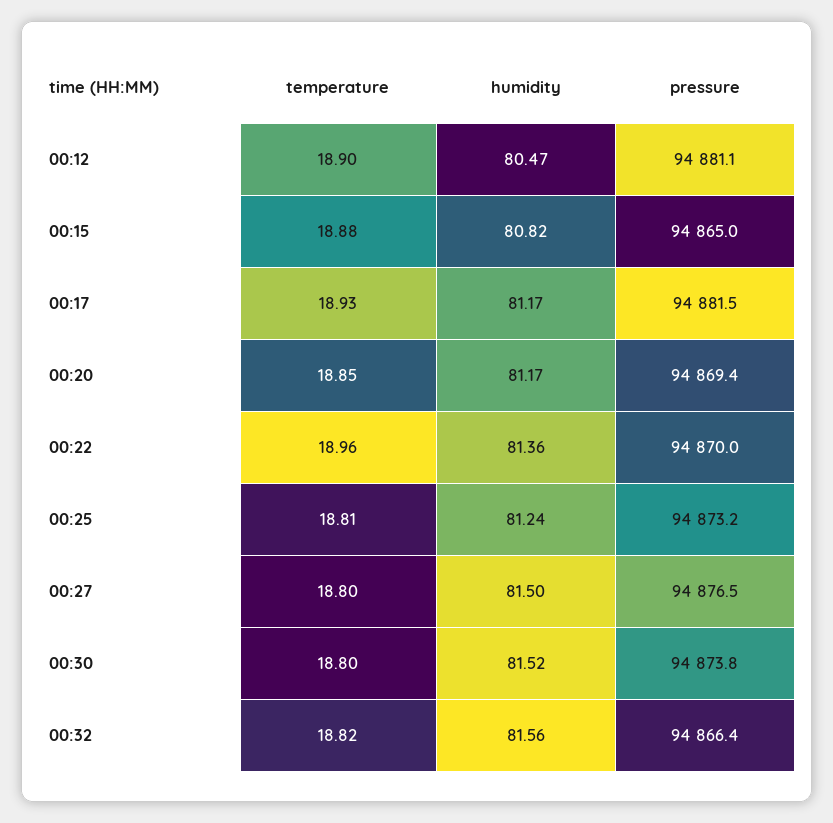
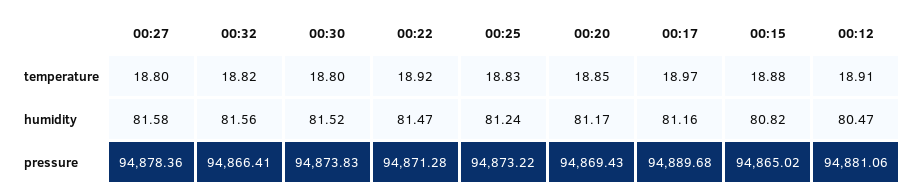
  {
    "temperature": {
-     "00:12": 18.9,
+     "00:12": 18.91,
      "00:15": 18.88,
-     "00:17": 18.93,
+     "00:17": 18.97,
      "00:20": 18.85,
-     "00:22": 18.96,
+     "00:22": 18.92,
-     "00:25": 18.81,
+     "00:25": 18.83,
      "00:27": 18.8,
      "00:30": 18.8,
      "00:32": 18.82
    },
    "humidity": {
      "00:12": 80.47,
      "00:15": 80.82,
-     "00:17": 81.17,
+     "00:17": 81.16,
      "00:20": 81.17,
-     "00:22": 81.36,
+     "00:22": 81.47,
      "00:25": 81.24,
-     "00:27": 81.5,
+     "00:27": 81.58,
      "00:30": 81.52,
      "00:32": 81.56
    },
    "pressure": {
      "00:12": 94881.06,
      "00:15": 94865.02,
-     "00:17": 94881.5,
+     "00:17": 94889.68,
      "00:20": 94869.43,
-     "00:22": 94870,
+     "00:22": 94871.28,
      "00:25": 94873.22,
-     "00:27": 94876.5,
+     "00:27": 94878.36,
      "00:30": 94873.83,
      "00:32": 94866.41
    }
  }

